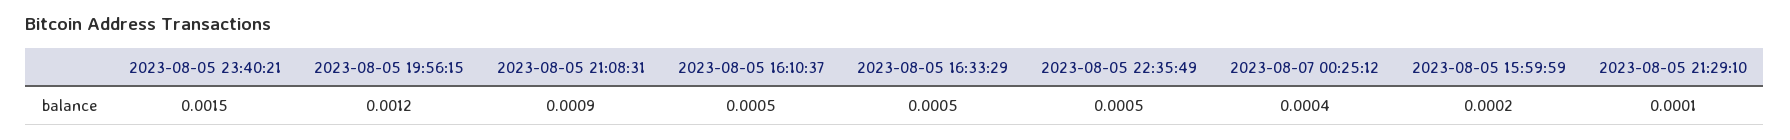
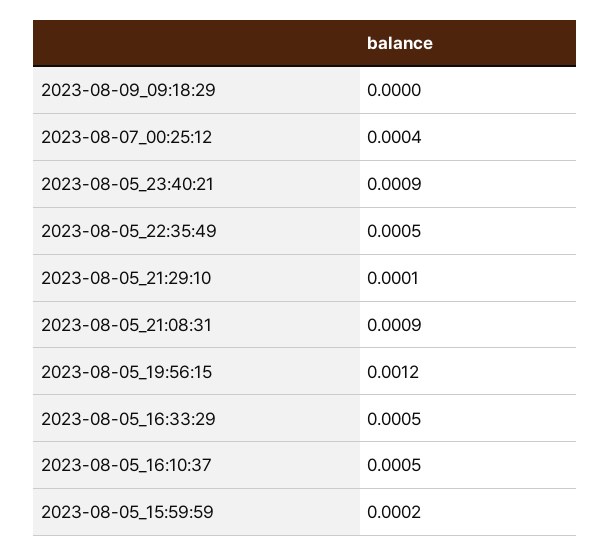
  {
-   "2023-08-05 23:40:21": 0.0015,
+   "2023-08-05 23:40:21": 0.0009,
    "2023-08-05 19:56:15": 0.0012,
    "2023-08-05 21:08:31": 0.0009,
    "2023-08-05 16:10:37": 0.0005,
    "2023-08-05 16:33:29": 0.0005,
    "2023-08-05 22:35:49": 0.0005,
    "2023-08-07 00:25:12": 0.0004,
    "2023-08-05 15:59:59": 0.0002,
-   "2023-08-05 21:29:10": 0.0001
+   "2023-08-05 21:29:10": 0.0001,
+   "2023-08-09_09:18:29": 0
  }

